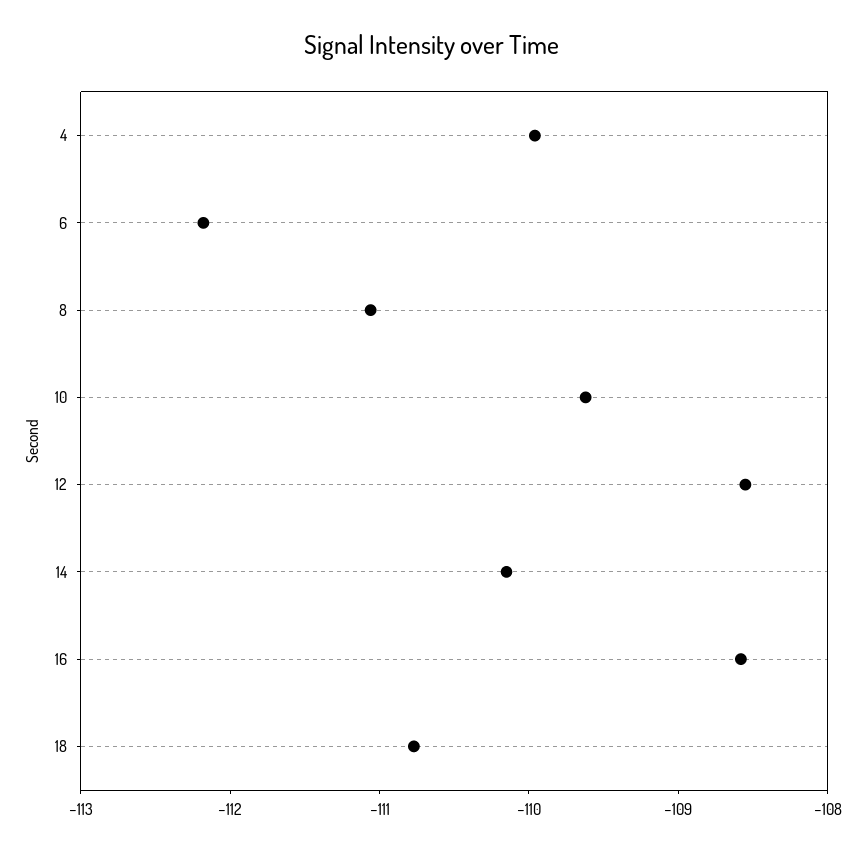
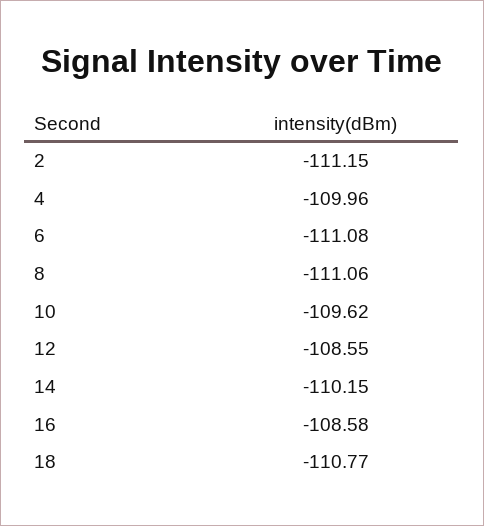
  {
    "4": -109.96,
-   "6": -112.2,
+   "6": -111.08,
    "8": -111.06,
    "10": -109.62,
    "12": -108.55,
    "14": -110.15,
    "16": -108.58,
-   "18": -110.77
+   "18": -110.77,
+   "2": -111.15
  }

